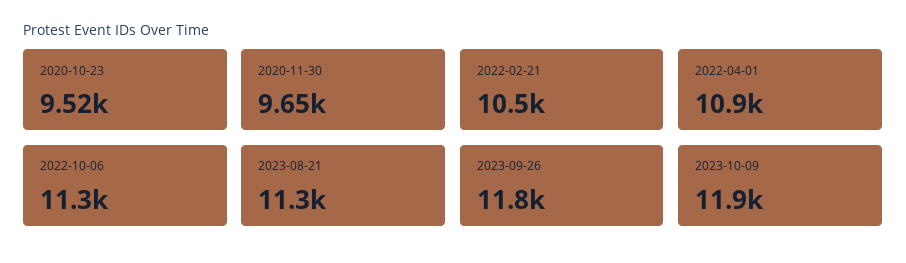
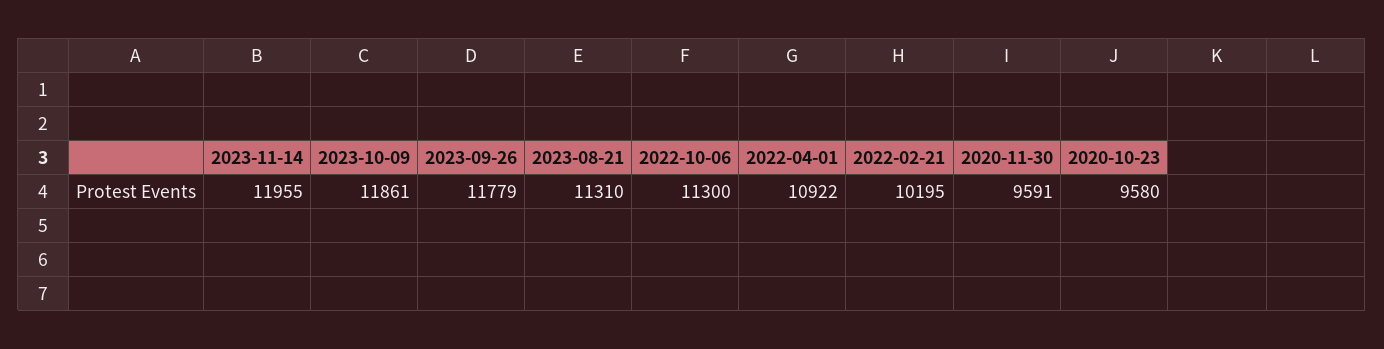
  {
-   "2020-10-23": 9520,
+   "2020-10-23": 9580,
-   "2020-11-30": 9650,
+   "2020-11-30": 9591,
-   "2022-02-21": 10500,
+   "2022-02-21": 10195,
    "2022-04-01": 10922,
    "2022-10-06": 11300,
    "2023-08-21": 11310,
    "2023-09-26": 11779,
-   "2023-10-09": 11861
+   "2023-10-09": 11861,
+   "2023-11-14": 11955
  }

